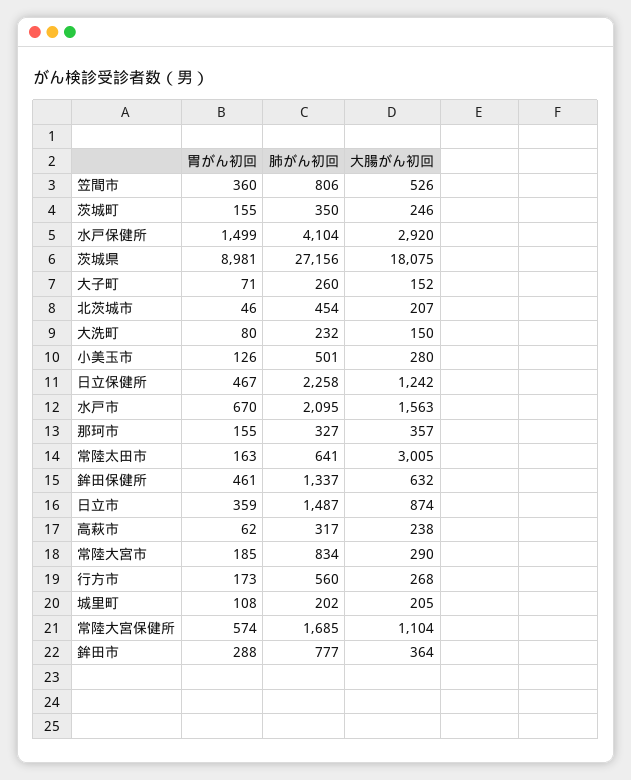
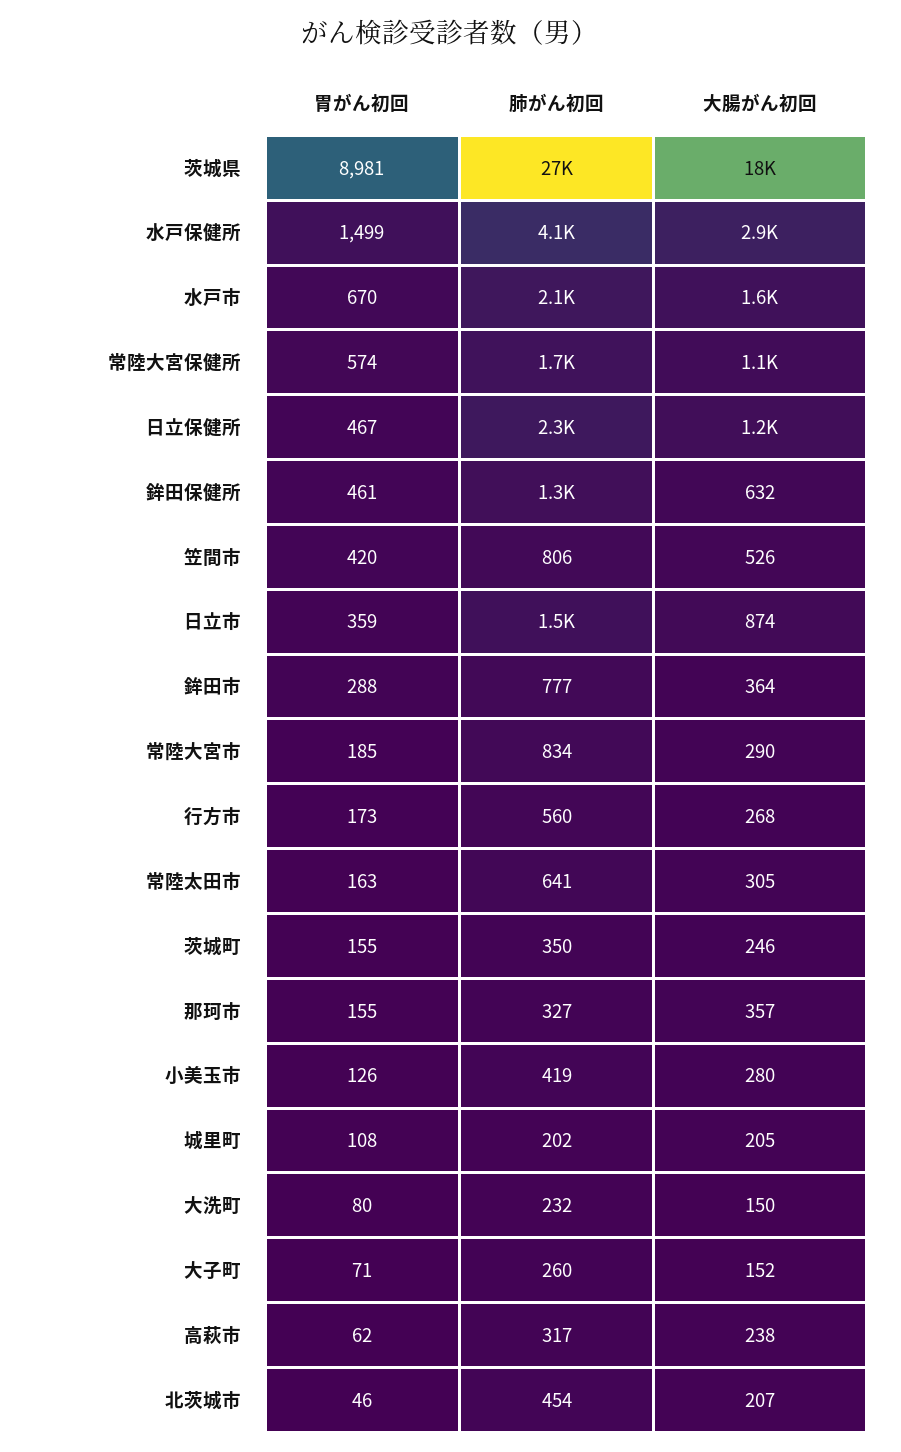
  {
    "胃がん初回": {
-     "笠間市": 360,
+     "笠間市": 420,
      "茨城町": 155,
      "水戸保健所": 1499,
      "茨城県": 8981,
      "大子町": 71,
      "北茨城市": 46,
      "大洗町": 80,
      "小美玉市": 126,
      "日立保健所": 467,
      "水戸市": 670,
      "那珂市": 155,
      "常陸太田市": 163,
      "鉾田保健所": 461,
      "日立市": 359,
      "高萩市": 62,
      "常陸大宮市": 185,
      "行方市": 173,
      "城里町": 108,
      "常陸大宮保健所": 574,
      "鉾田市": 288
    },
    "肺がん初回": {
      "笠間市": 806,
      "茨城町": 350,
      "水戸保健所": 4104,
      "茨城県": 27156,
      "大子町": 260,
      "北茨城市": 454,
      "大洗町": 232,
-     "小美玉市": 501,
+     "小美玉市": 419,
      "日立保健所": 2258,
      "水戸市": 2095,
      "那珂市": 327,
      "常陸太田市": 641,
      "鉾田保健所": 1337,
      "日立市": 1487,
      "高萩市": 317,
      "常陸大宮市": 834,
      "行方市": 560,
      "城里町": 202,
      "常陸大宮保健所": 1685,
      "鉾田市": 777
    },
    "大腸がん初回": {
      "笠間市": 526,
      "茨城町": 246,
      "水戸保健所": 2920,
      "茨城県": 18075,
      "大子町": 152,
      "北茨城市": 207,
      "大洗町": 150,
      "小美玉市": 280,
      "日立保健所": 1242,
      "水戸市": 1563,
      "那珂市": 357,
-     "常陸太田市": 3005,
+     "常陸太田市": 305,
      "鉾田保健所": 632,
      "日立市": 874,
      "高萩市": 238,
      "常陸大宮市": 290,
      "行方市": 268,
      "城里町": 205,
      "常陸大宮保健所": 1104,
      "鉾田市": 364
    }
  }

